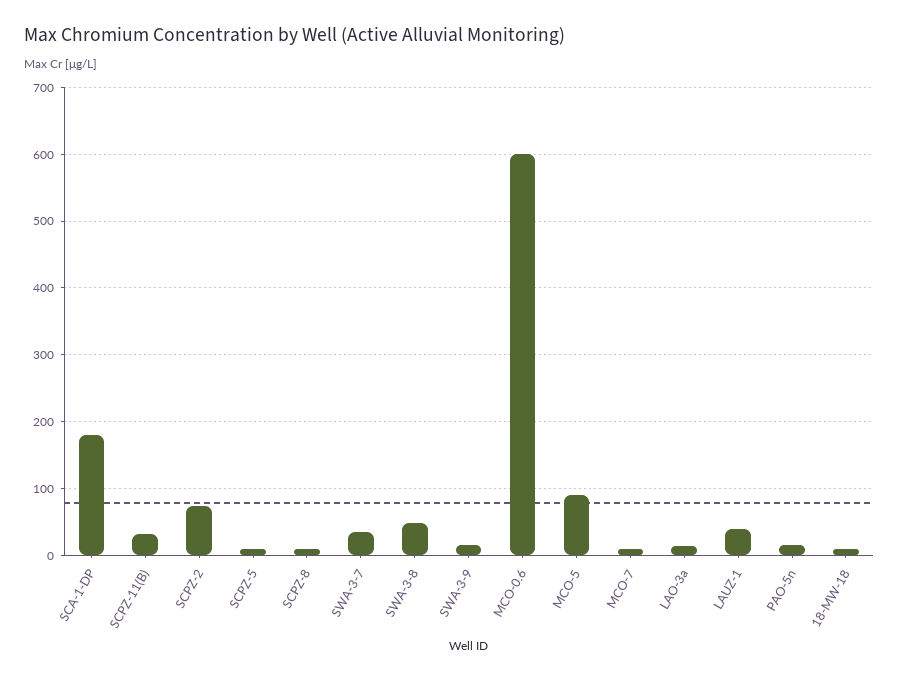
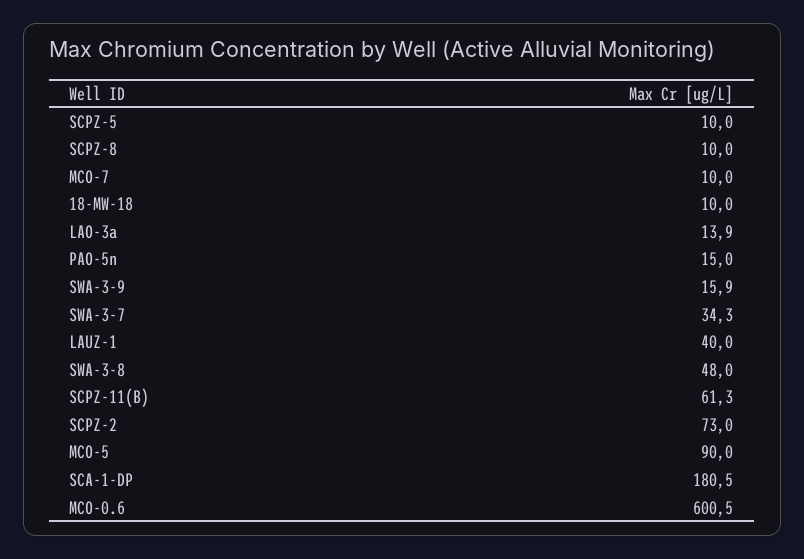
  {
    "SCA-1-DP": 180.5,
-   "SCPZ-11(B)": 30,
+   "SCPZ-11(B)": 61.3,
    "SCPZ-2": 73,
    "SCPZ-5": 10,
    "SCPZ-8": 10,
    "SWA-3-7": 34.3,
    "SWA-3-8": 48,
    "SWA-3-9": 15.9,
    "MCO-0.6": 600.5,
    "MCO-5": 90,
    "MCO-7": 10,
    "LAO-3a": 13.9,
    "LAUZ-1": 40,
    "PAO-5n": 15,
    "18-MW-18": 10
  }

